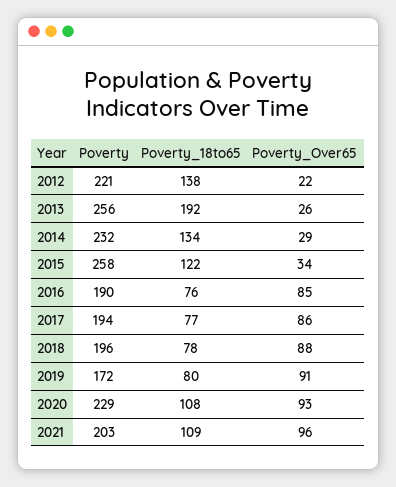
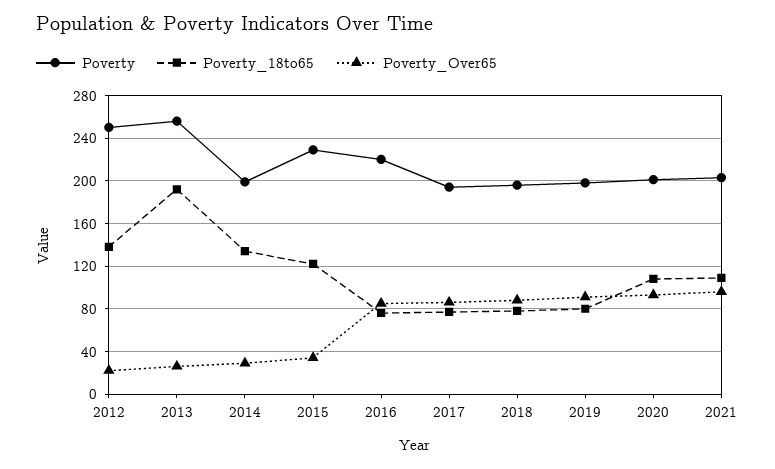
  {
    "Poverty": {
-     "2012": 221,
+     "2012": 250,
      "2013": 256,
-     "2014": 232,
+     "2014": 200,
-     "2015": 258,
+     "2015": 230,
-     "2016": 190,
+     "2016": 220,
      "2017": 194,
      "2018": 196,
-     "2019": 172,
+     "2019": 200,
-     "2020": 229,
+     "2020": 200,
      "2021": 203
    },
    "Poverty_18to65": {
      "2012": 138,
      "2013": 192,
      "2014": 134,
      "2015": 122,
      "2016": 76,
      "2017": 77,
      "2018": 78,
      "2019": 80,
      "2020": 108,
      "2021": 109
    },
    "Poverty_Over65": {
      "2012": 22,
      "2013": 26,
      "2014": 29,
      "2015": 34,
      "2016": 85,
      "2017": 86,
      "2018": 88,
      "2019": 91,
      "2020": 93,
      "2021": 96
    }
  }

